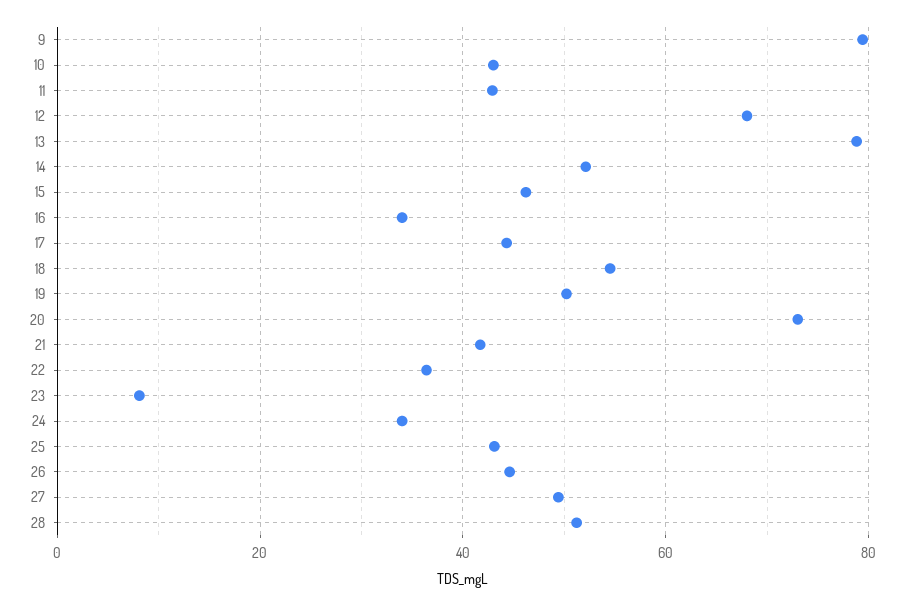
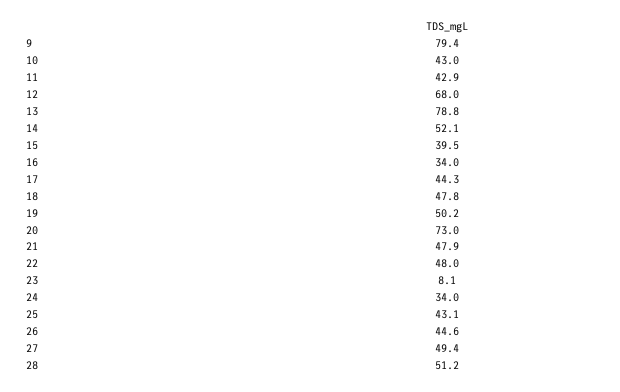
  {
    "9": 79.4,
    "10": 43,
    "11": 42.9,
    "12": 68,
    "13": 78.8,
    "14": 52.1,
-   "15": 46,
+   "15": 39.5,
    "16": 34,
    "17": 44.3,
-   "18": 54,
+   "18": 47.8,
    "19": 50.2,
    "20": 73,
-   "21": 42,
+   "21": 47.9,
-   "22": 36,
+   "22": 48,
    "23": 8.1,
    "24": 34,
    "25": 43.1,
    "26": 44.6,
    "27": 49.4,
    "28": 51.2
  }

